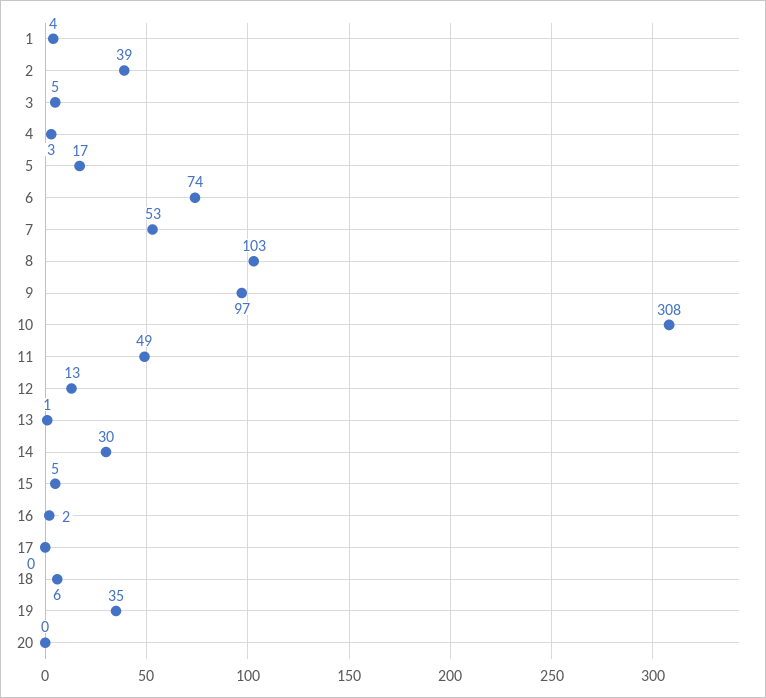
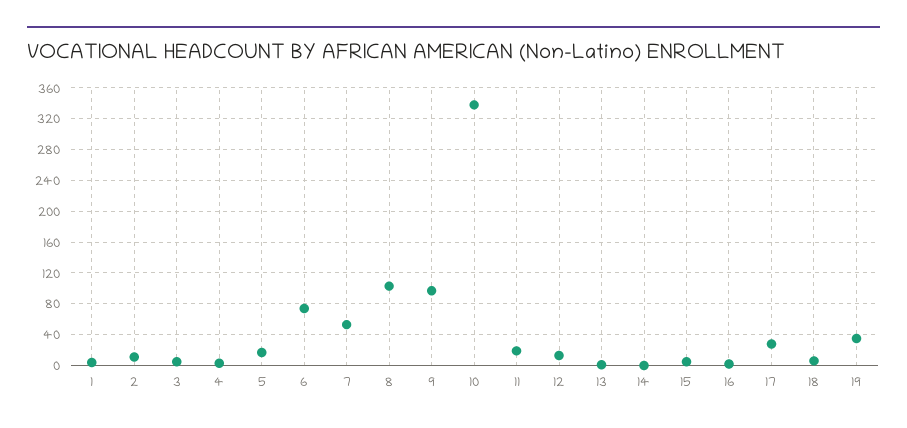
  {
    "1": 4,
-   "2": 39,
+   "2": 10,
    "3": 5,
    "4": 3,
    "5": 17,
    "6": 74,
    "7": 53,
    "8": 103,
    "9": 97,
-   "10": 308,
+   "10": 340,
-   "11": 49,
+   "11": 20,
    "12": 13,
    "13": 1,
-   "14": 30,
+   "14": 0,
    "15": 5,
    "16": 2,
-   "17": 0,
+   "17": 30,
    "18": 6,
-   "19": 35,
+   "19": 35
-   "20": 0
  }

